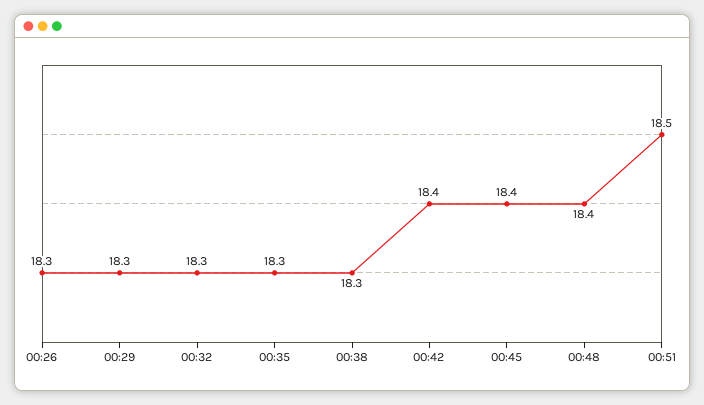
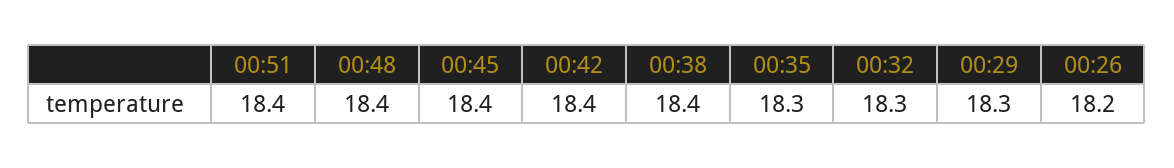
  {
-   "00:26": 18.3,
+   "00:26": 18.2,
    "00:29": 18.3,
    "00:32": 18.3,
    "00:35": 18.3,
-   "00:38": 18.3,
+   "00:38": 18.4,
    "00:42": 18.4,
    "00:45": 18.4,
    "00:48": 18.4,
-   "00:51": 18.5
+   "00:51": 18.4
  }

